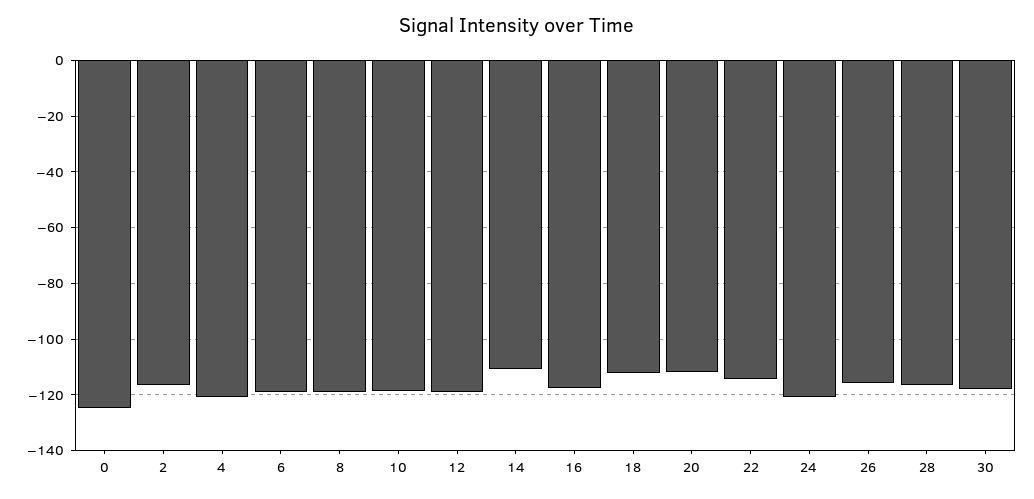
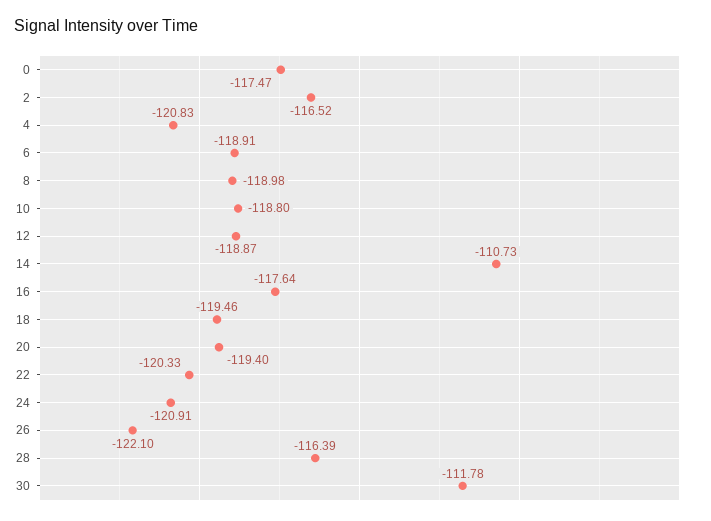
  {
-   "0": -125,
+   "0": -117.47,
    "2": -116.52,
    "4": -120.83,
    "6": -118.91,
    "8": -118.98,
    "10": -118.8,
    "12": -118.87,
    "14": -110.73,
    "16": -117.64,
-   "18": -112.5,
+   "18": -119.46,
-   "20": -112.5,
+   "20": -119.4,
-   "22": -115,
+   "22": -120.33,
    "24": -120.91,
-   "26": -115,
+   "26": -122.1,
    "28": -116.39,
-   "30": -117.5
+   "30": -111.78
  }

